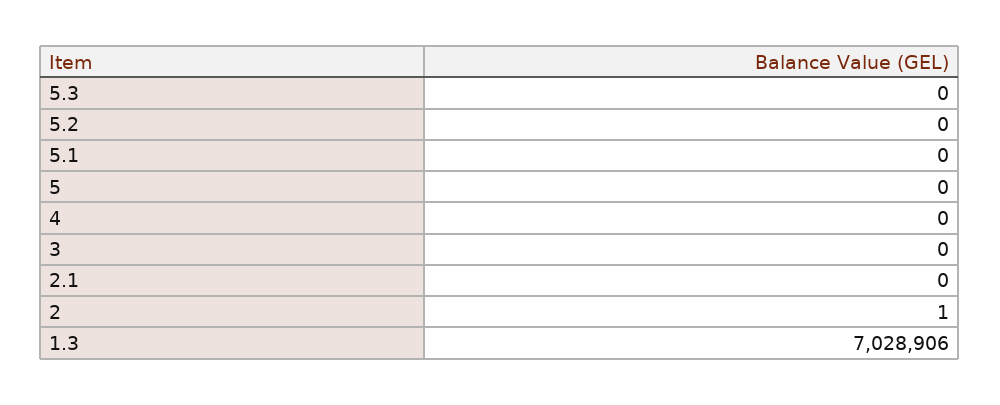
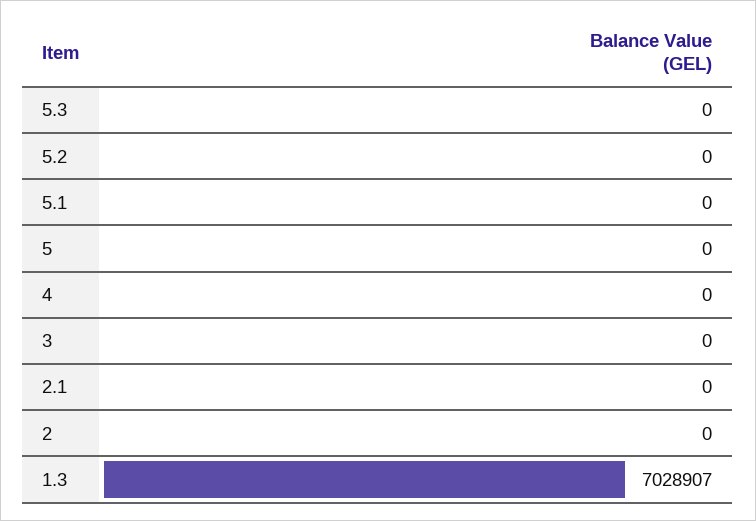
  {
    "5.3": 0,
    "5.2": 0,
    "5.1": 0,
    "5": 0,
    "4": 0,
    "3": 0,
    "2.1": 0,
-   "2": 1,
+   "2": 0,
-   "1.3": 7028906
+   "1.3": 7028907
  }

